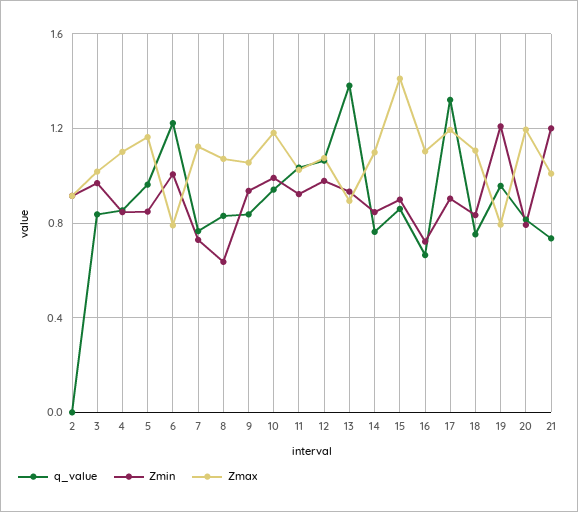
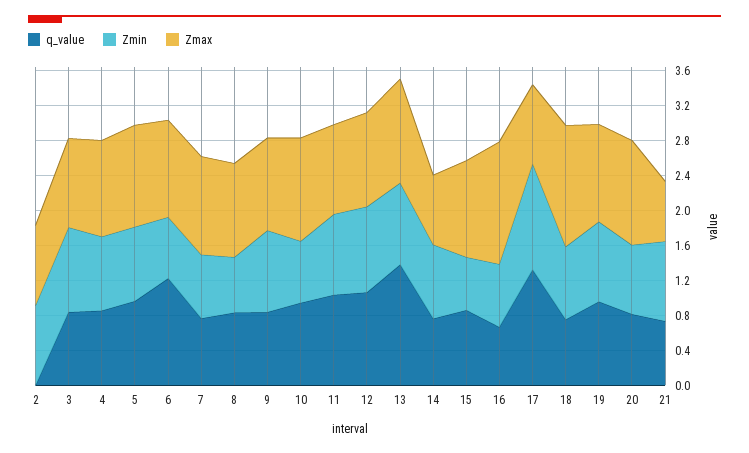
  {
    "q_value": {
      "2": 0,
      "3": 0.85,
      "4": 0.85,
      "5": 0.95,
      "6": 1.2,
      "7": 0.75,
      "8": 0.85,
      "9": 0.85,
      "10": 0.95,
      "11": 1.05,
      "12": 1.05,
      "13": 1.4,
      "14": 0.75,
      "15": 0.85,
      "16": 0.65,
      "17": 1.3,
      "18": 0.75,
      "19": 0.95,
      "20": 0.8,
      "21": 0.75
    },
    "Zmin": {
      "2": 0.9,
      "3": 0.95,
      "4": 0.85,
      "5": 0.85,
-     "6": 1,
+     "6": 0.7,
      "7": 0.75,
      "8": 0.65,
      "9": 0.95,
-     "10": 1,
+     "10": 0.7,
      "11": 0.9,
      "12": 1,
      "13": 0.95,
      "14": 0.85,
-     "15": 0.9,
+     "15": 0.6,
      "16": 0.7,
-     "17": 0.9,
+     "17": 1.2,
      "18": 0.85,
-     "19": 1.2,
+     "19": 0.9,
      "20": 0.8,
-     "21": 1.2
+     "21": 0.9
    },
    "Zmax": {
      "2": 0.9,
      "3": 1,
      "4": 1.1,
      "5": 1.15,
-     "6": 0.8,
+     "6": 1.1,
      "7": 1.1,
      "8": 1.05,
      "9": 1.05,
      "10": 1.2,
      "11": 1.05,
      "12": 1.1,
-     "13": 0.9,
+     "13": 1.2,
-     "14": 1.1,
+     "14": 0.8,
-     "15": 1.4,
+     "15": 1.1,
-     "16": 1.1,
+     "16": 1.4,
-     "17": 1.2,
+     "17": 0.9,
-     "18": 1.1,
+     "18": 1.4,
-     "19": 0.8,
+     "19": 1.1,
      "20": 1.2,
-     "21": 1
+     "21": 0.7
    }
  }

